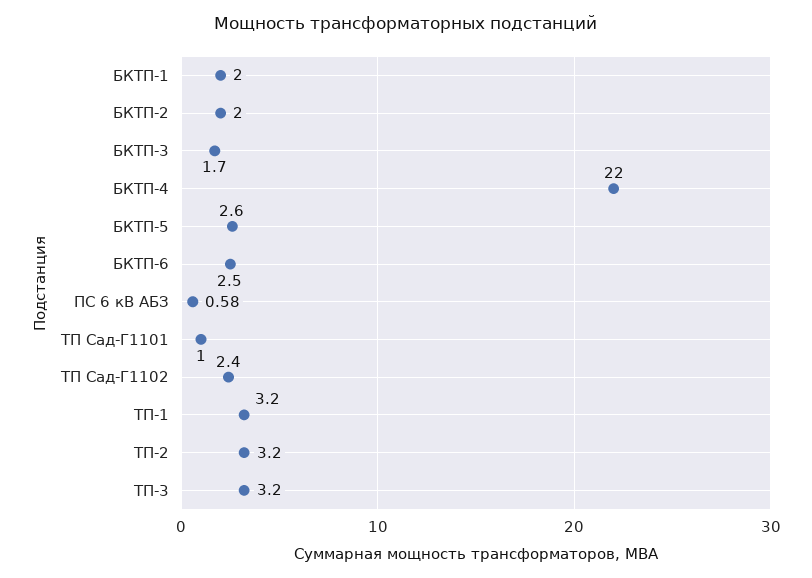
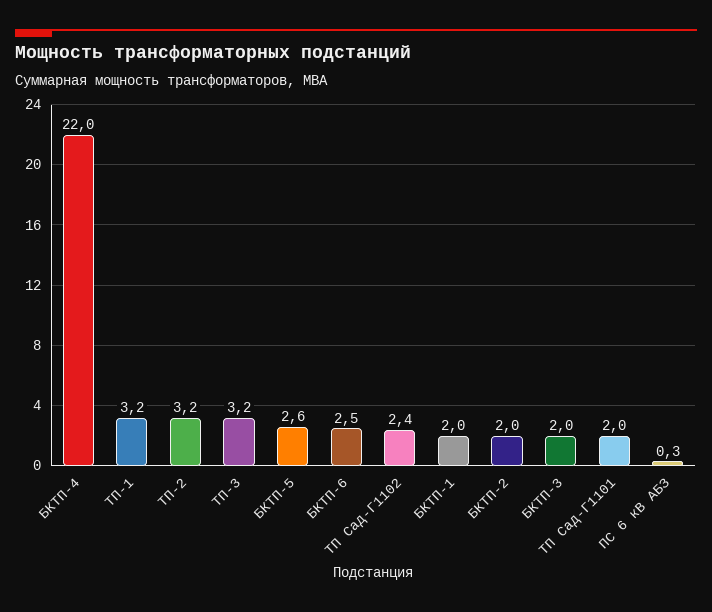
  {
    "БКТП-1": 2,
    "БКТП-2": 2,
-   "БКТП-3": 1.7,
+   "БКТП-3": 2,
    "БКТП-4": 22,
    "БКТП-5": 2.6,
    "БКТП-6": 2.5,
-   "ПС 6 кВ АБЗ": 0.58,
+   "ПС 6 кВ АБЗ": 0.3,
-   "ТП Сад-Г1101": 1,
+   "ТП Сад-Г1101": 2,
    "ТП Сад-Г1102": 2.4,
    "ТП-1": 3.2,
    "ТП-2": 3.2,
    "ТП-3": 3.2
  }

